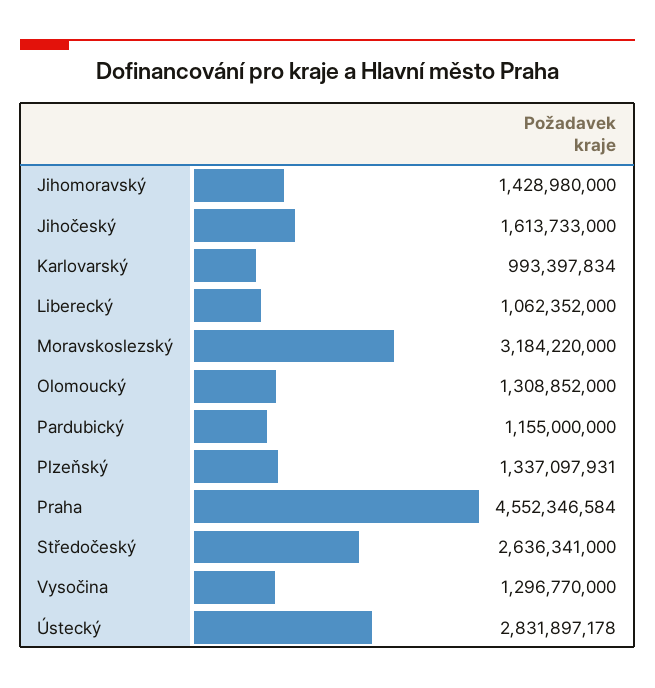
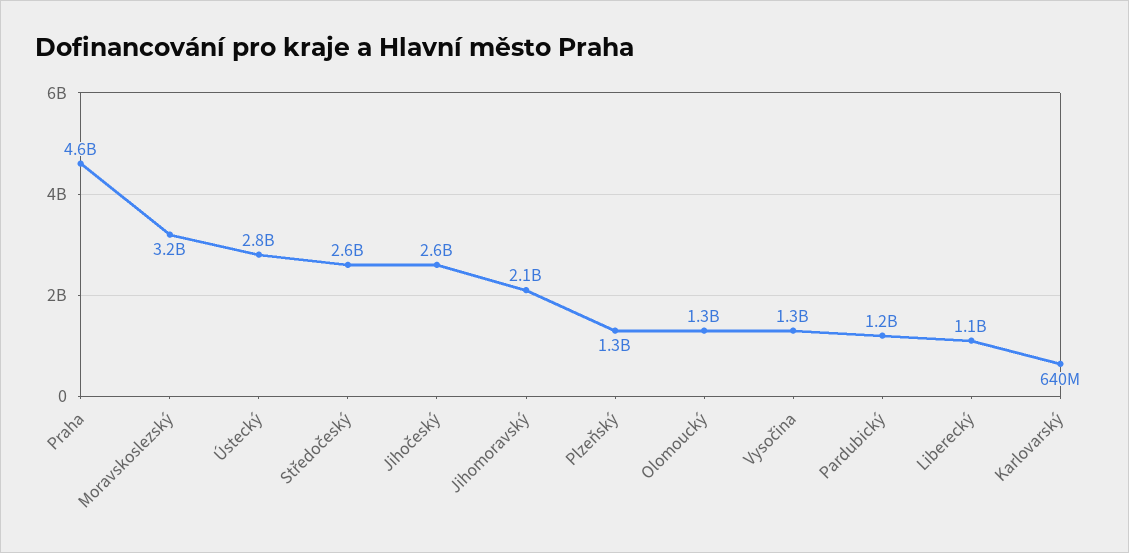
  {
-   "Jihomoravský": 1428980000,
+   "Jihomoravský": 2100000000,
-   "Jihočeský": 1613733000,
+   "Jihočeský": 2600000000,
-   "Karlovarský": 993397834,
+   "Karlovarský": 640000000,
    "Liberecký": 1062352000,
    "Moravskoslezský": 3184220000,
    "Olomoucký": 1308852000,
    "Pardubický": 1155000000,
    "Plzeňský": 1337097931,
    "Praha": 4552346584,
    "Středočeský": 2636341000,
    "Vysočina": 1296770000,
    "Ústecký": 2831897178
  }

